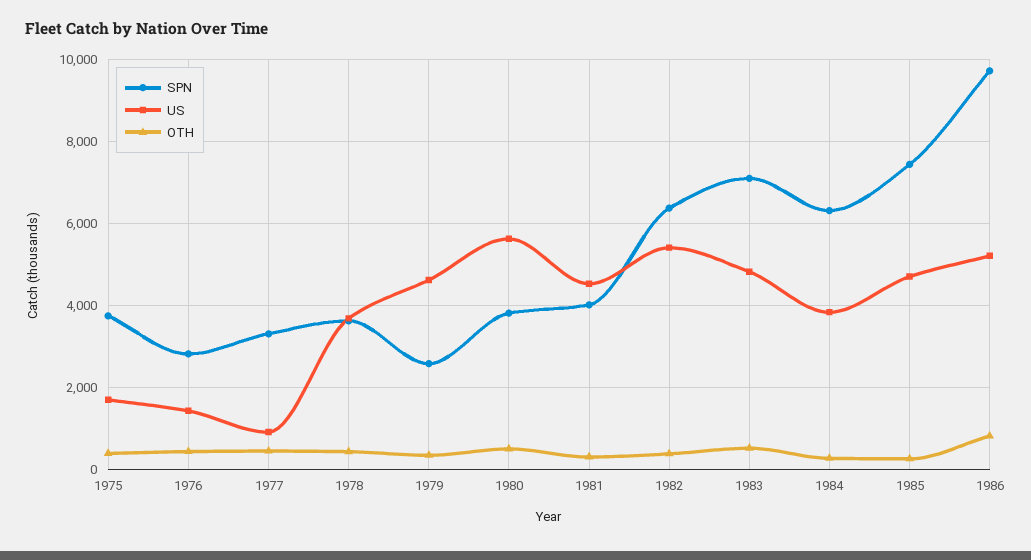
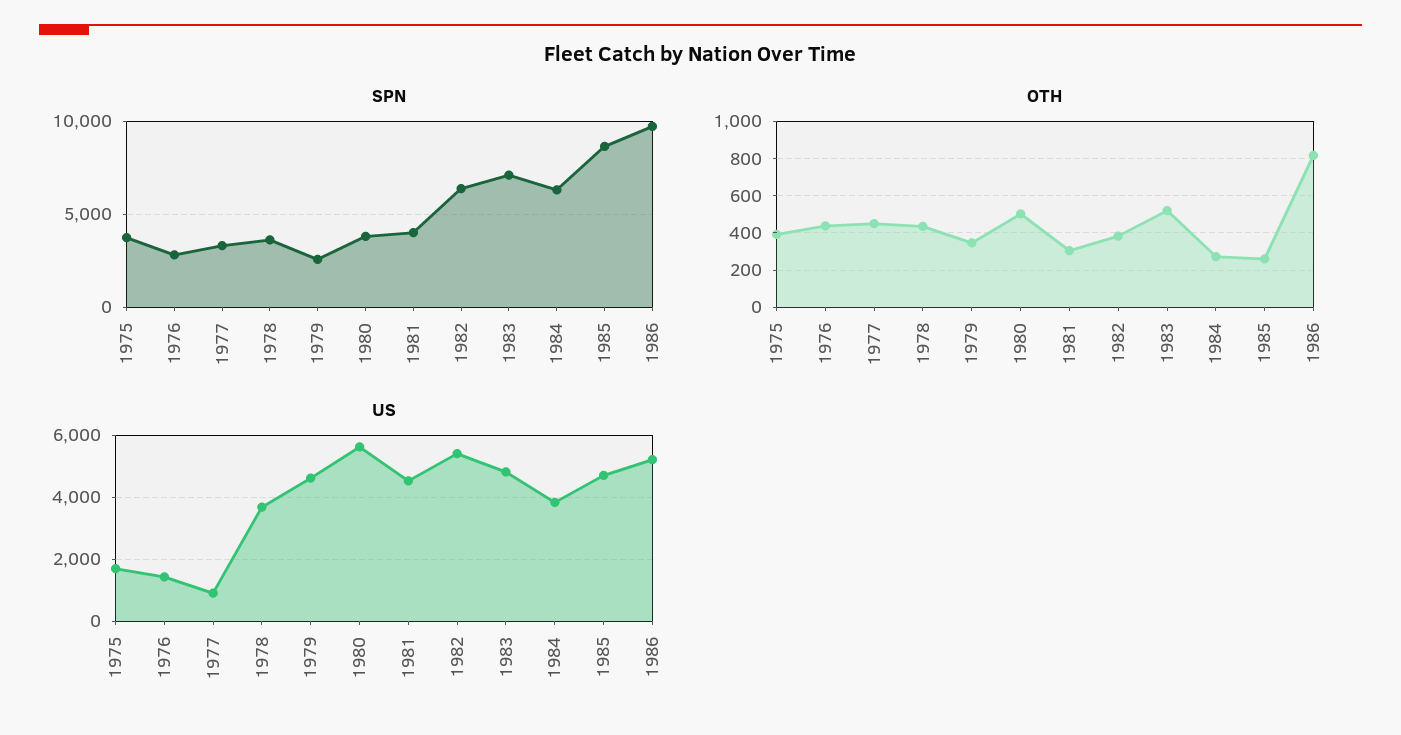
  {
    "SPN": {
      "1975": 3800,
      "1976": 2800,
      "1977": 3400,
      "1978": 3600,
      "1979": 2600,
      "1980": 3800,
      "1981": 4000,
      "1982": 6400,
      "1983": 7200,
      "1984": 6400,
-     "1985": 7400,
+     "1985": 8500,
      "1986": 9800
    },
    "US": {
      "1975": 1800,
      "1976": 1400,
      "1977": 1000,
      "1978": 3600,
      "1979": 4600,
      "1980": 5600,
      "1981": 4600,
      "1982": 5400,
      "1983": 4800,
      "1984": 3800,
      "1985": 4800,
      "1986": 5200
    },
    "OTH": {
      "1975": 400,
      "1976": 450,
      "1977": 450,
      "1978": 450,
      "1979": 350,
      "1980": 500,
      "1981": 300,
      "1982": 400,
      "1983": 500,
      "1984": 250,
      "1985": 250,
      "1986": 800
    }
  }

